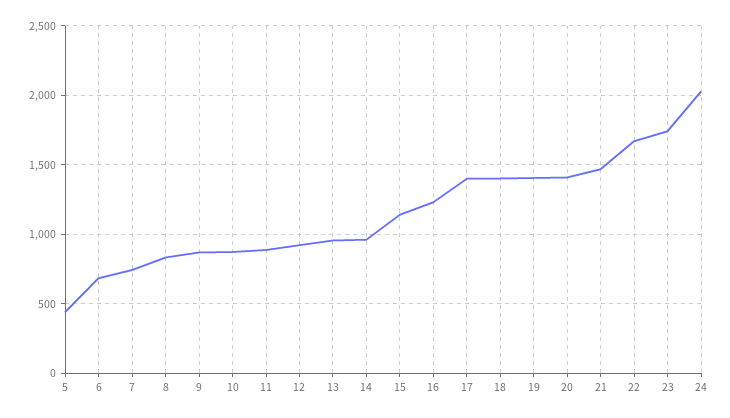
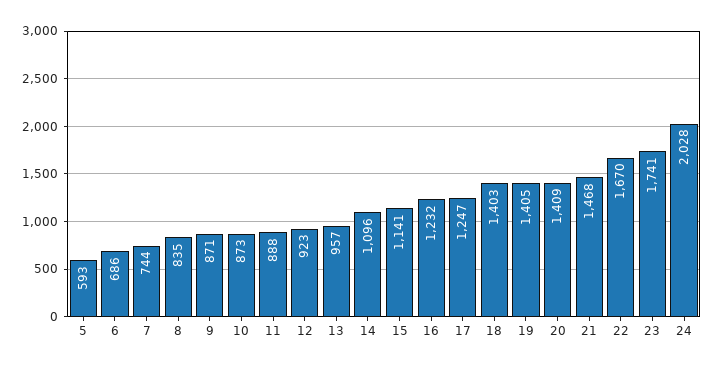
  {
-   "5": 450,
+   "5": 593,
    "6": 686,
    "7": 744,
    "8": 835,
    "9": 871,
    "10": 873,
    "11": 888,
    "12": 923,
    "13": 957,
-   "14": 950,
+   "14": 1096,
    "15": 1141,
    "16": 1232,
-   "17": 1400,
+   "17": 1247,
    "18": 1403,
    "19": 1405,
    "20": 1409,
    "21": 1468,
    "22": 1670,
    "23": 1741,
    "24": 2028
  }

